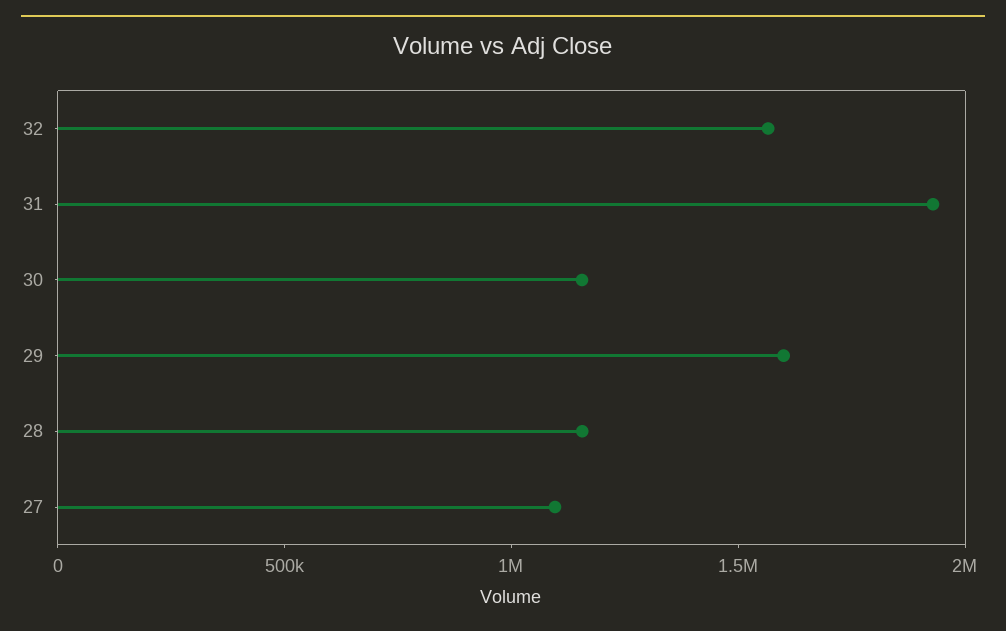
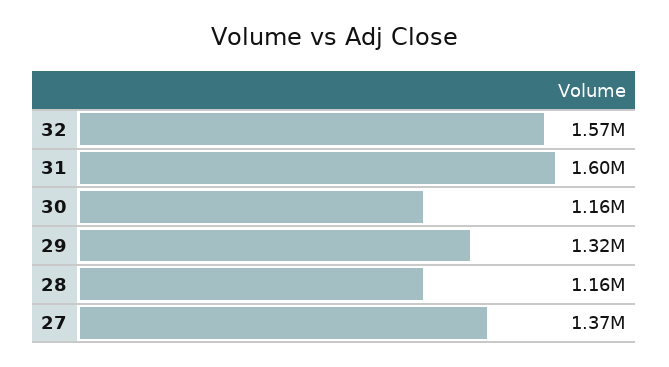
  {
    "32": 1570000,
-   "31": 1900000,
+   "31": 1600000,
    "30": 1160000,
-   "29": 1600000,
+   "29": 1320000,
    "28": 1160000,
-   "27": 1100000
+   "27": 1370000
  }

